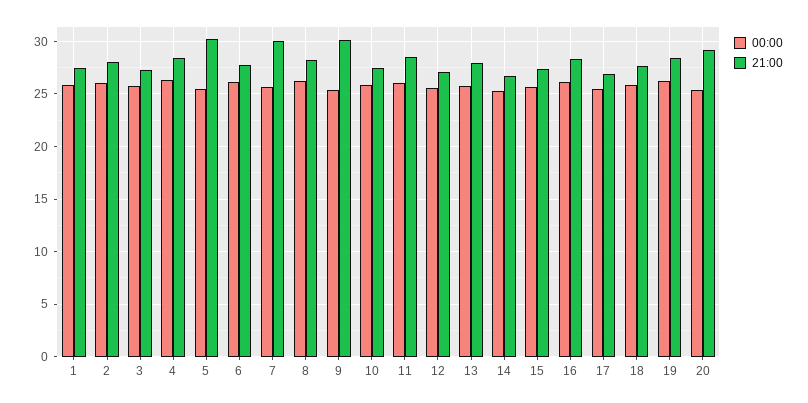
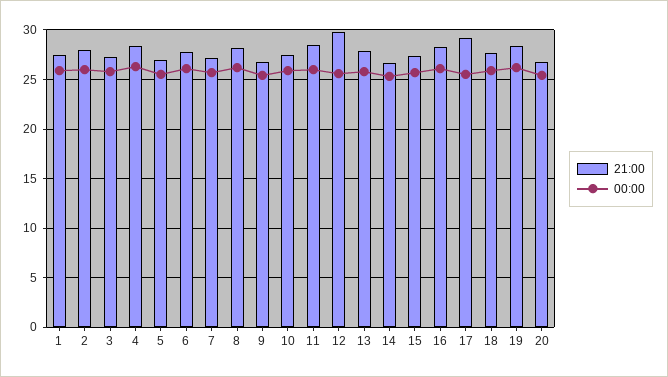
  {
    "00:00": {
      "1": 26,
      "2": 26,
      "3": 26,
      "4": 26,
      "5": 26,
      "6": 26,
      "7": 26,
      "8": 26,
      "9": 25,
      "10": 26,
      "11": 26,
      "12": 26,
      "13": 26,
      "14": 25,
      "15": 26,
      "16": 26,
      "17": 26,
      "18": 26,
      "19": 26,
      "20": 25
    },
    "21:00": {
      "1": 28,
      "2": 28,
      "3": 27,
      "4": 28,
-     "5": 30,
+     "5": 27,
      "6": 28,
-     "7": 30,
+     "7": 27,
      "8": 28,
-     "9": 30,
+     "9": 27,
      "10": 28,
      "11": 29,
-     "12": 27,
+     "12": 30,
      "13": 28,
      "14": 27,
      "15": 27,
      "16": 28,
-     "17": 27,
+     "17": 29,
      "18": 28,
      "19": 28,
-     "20": 29
+     "20": 27
    }
  }

